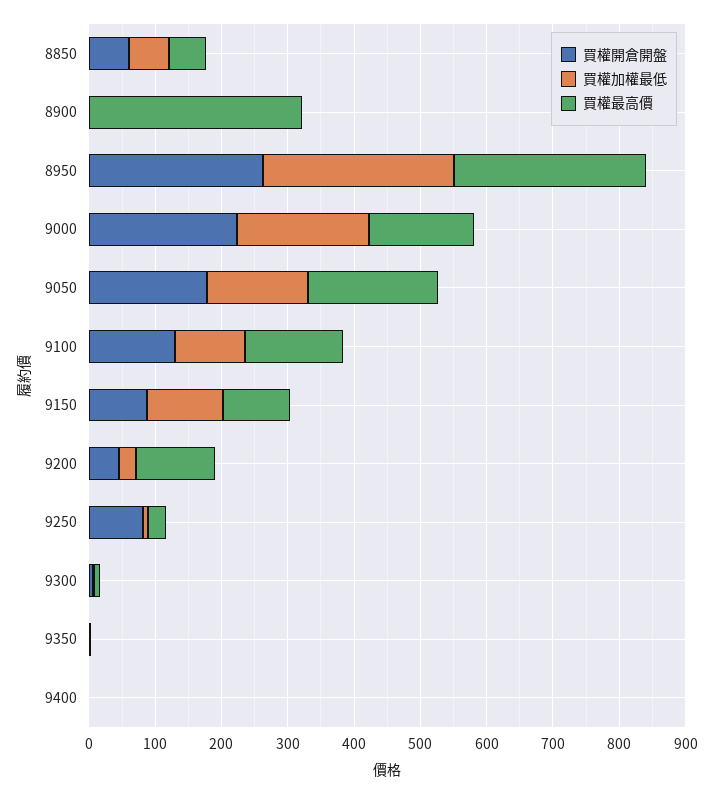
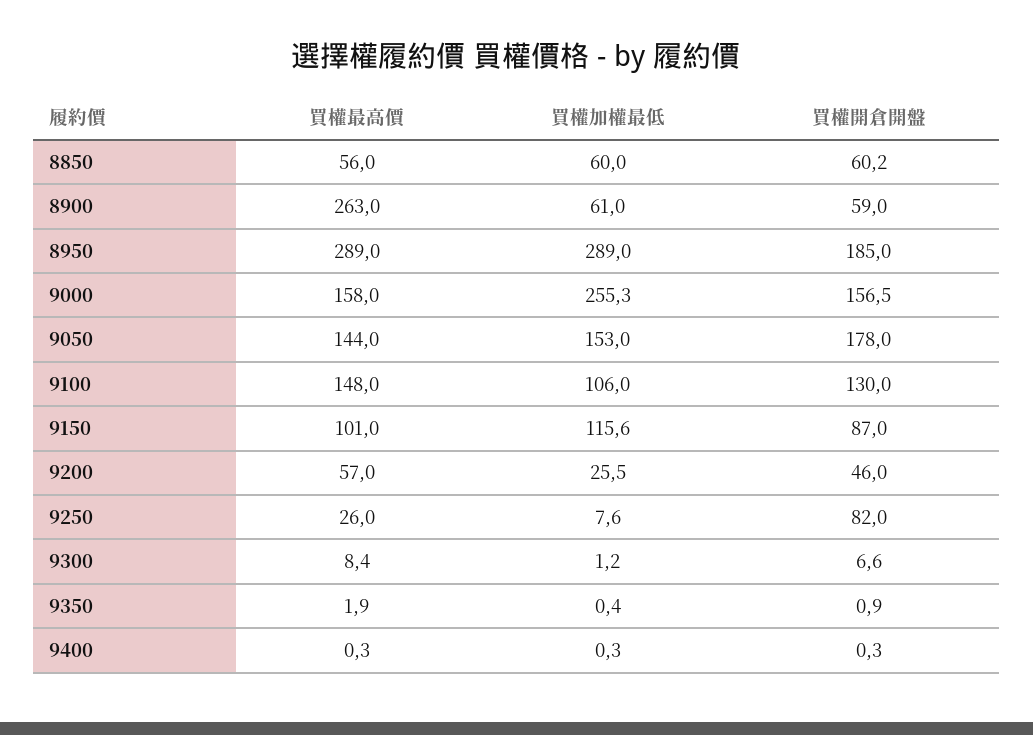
  {
    "買權開倉開盤": {
      "8850": 60.2,
-     "8900": 0,
+     "8900": 59,
-     "8950": 260,
+     "8950": 185,
-     "9000": 220,
+     "9000": 156.5,
      "9050": 178,
      "9100": 130,
      "9150": 87,
      "9200": 46,
      "9250": 82,
      "9300": 6.6,
      "9350": 0.9,
      "9400": 0.3
    },
    "買權加權最低": {
      "8850": 60,
-     "8900": 0,
+     "8900": 61,
      "8950": 289,
-     "9000": 200,
+     "9000": 255.3,
      "9050": 153,
      "9100": 106,
      "9150": 115.6,
      "9200": 25.5,
      "9250": 7.6,
      "9300": 1.2,
      "9350": 0.4,
      "9400": 0.3
    },
    "買權最高價": {
      "8850": 56,
-     "8900": 320,
+     "8900": 263,
      "8950": 289,
      "9000": 158,
-     "9050": 200,
+     "9050": 144,
      "9100": 148,
      "9150": 101,
-     "9200": 120,
+     "9200": 57,
      "9250": 26,
      "9300": 8.4,
      "9350": 1.9,
      "9400": 0.3
    }
  }

